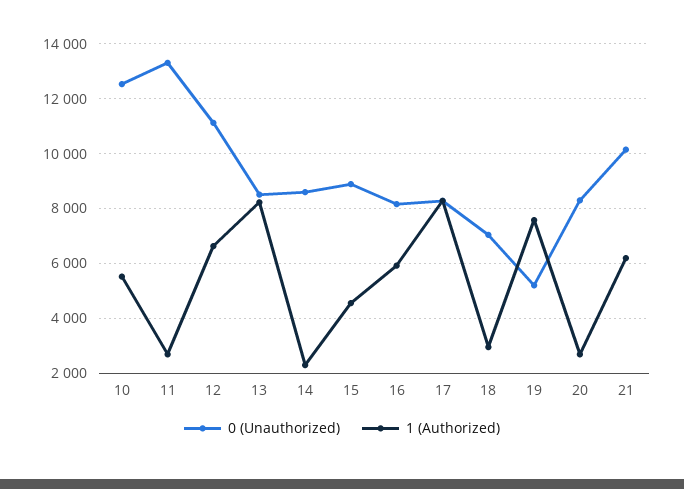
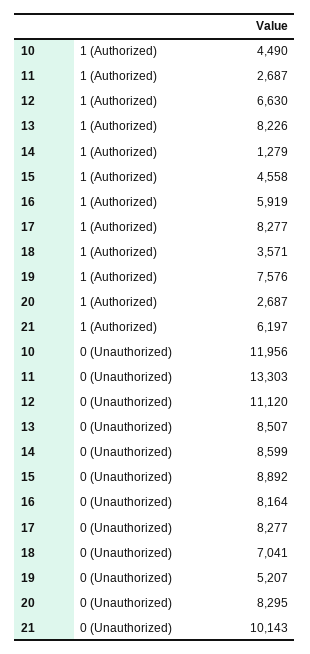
  {
    "0 (Unauthorized)": {
-     "10": 12500,
+     "10": 11956,
      "11": 13303,
      "12": 11120,
      "13": 8507,
      "14": 8599,
      "15": 8892,
      "16": 8164,
      "17": 8277,
      "18": 7041,
      "19": 5207,
      "20": 8295,
      "21": 10143
    },
    "1 (Authorized)": {
-     "10": 5500,
+     "10": 4490,
      "11": 2687,
      "12": 6630,
      "13": 8226,
-     "14": 2250,
+     "14": 1279,
      "15": 4558,
      "16": 5919,
      "17": 8277,
-     "18": 3000,
+     "18": 3571,
      "19": 7576,
      "20": 2687,
      "21": 6197
    }
  }

